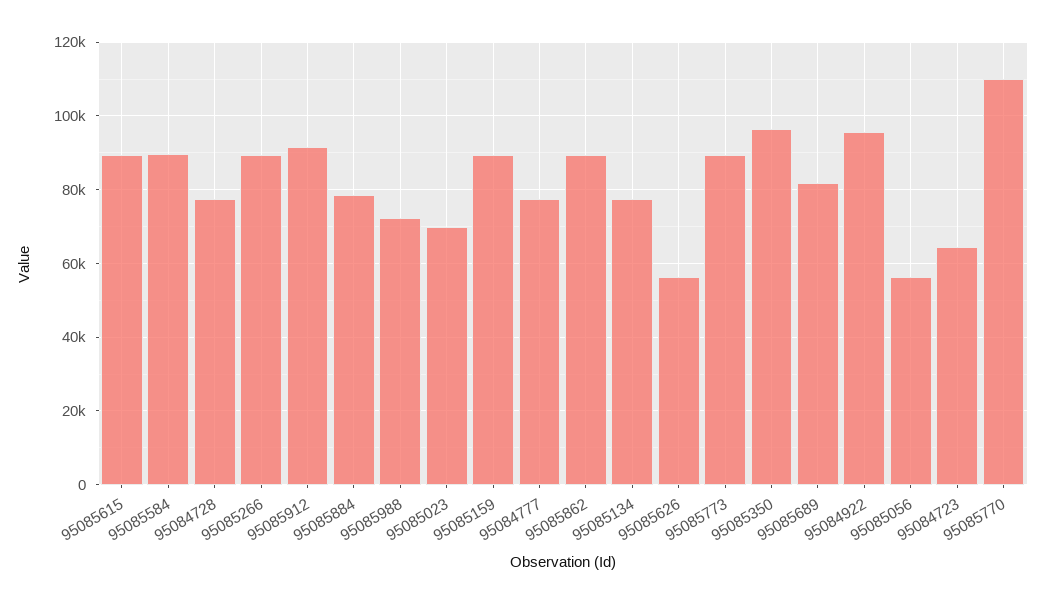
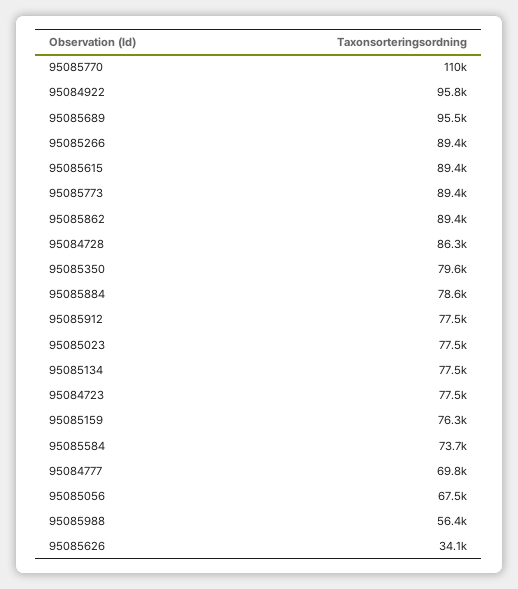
  {
    "95085615": 89400,
-   "95085584": 90000,
+   "95085584": 73700,
-   "95084728": 78000,
+   "95084728": 86300,
    "95085266": 89400,
-   "95085912": 92000,
+   "95085912": 77500,
    "95085884": 78600,
-   "95085988": 72000,
+   "95085988": 56400,
-   "95085023": 70000,
+   "95085023": 77500,
-   "95085159": 90000,
+   "95085159": 76300,
-   "95084777": 78000,
+   "95084777": 69800,
    "95085862": 89400,
    "95085134": 77500,
-   "95085626": 56000,
+   "95085626": 34100,
    "95085773": 89400,
-   "95085350": 96000,
+   "95085350": 79600,
-   "95085689": 82000,
+   "95085689": 95500,
    "95084922": 95800,
-   "95085056": 56000,
+   "95085056": 67500,
-   "95084723": 64000,
+   "95084723": 77500,
    "95085770": 110000
  }

